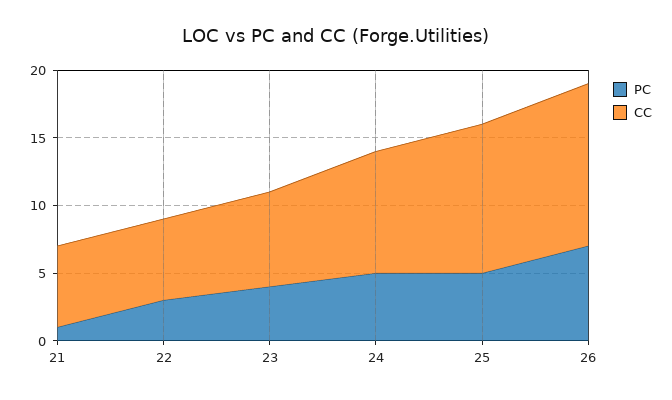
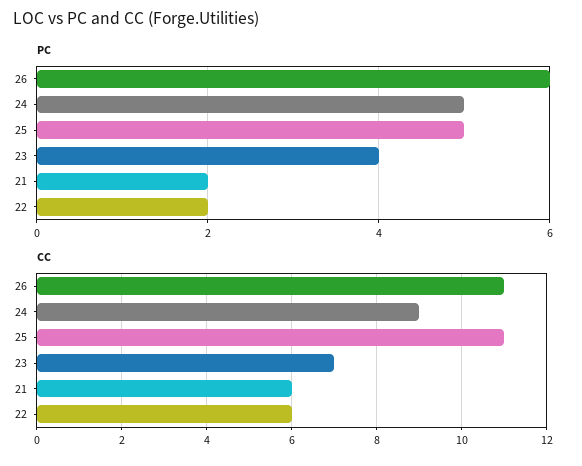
  {
    "PC": {
-     "21": 1,
+     "21": 2,
-     "22": 3,
+     "22": 2,
      "23": 4,
      "24": 5,
      "25": 5,
-     "26": 7
+     "26": 6
    },
    "CC": {
      "21": 6,
      "22": 6,
      "23": 7,
      "24": 9,
      "25": 11,
-     "26": 12
+     "26": 11
    }
  }

